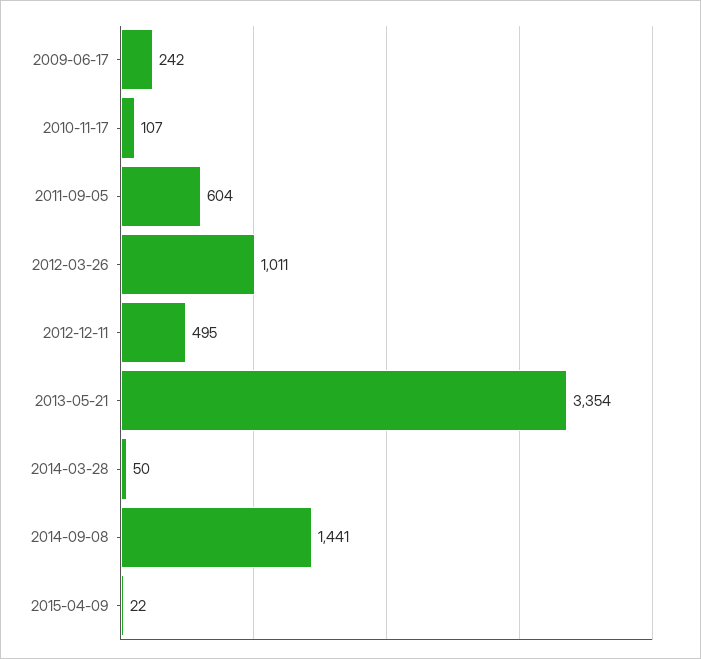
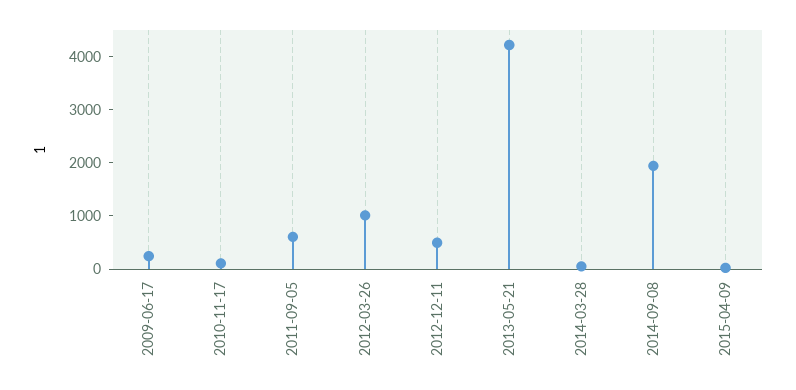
  {
    "2009-06-17": 242,
    "2010-11-17": 107,
    "2011-09-05": 604,
    "2012-03-26": 1011,
    "2012-12-11": 495,
-   "2013-05-21": 3354,
+   "2013-05-21": 4200,
    "2014-03-28": 50,
-   "2014-09-08": 1441,
+   "2014-09-08": 2000,
    "2015-04-09": 22
  }

